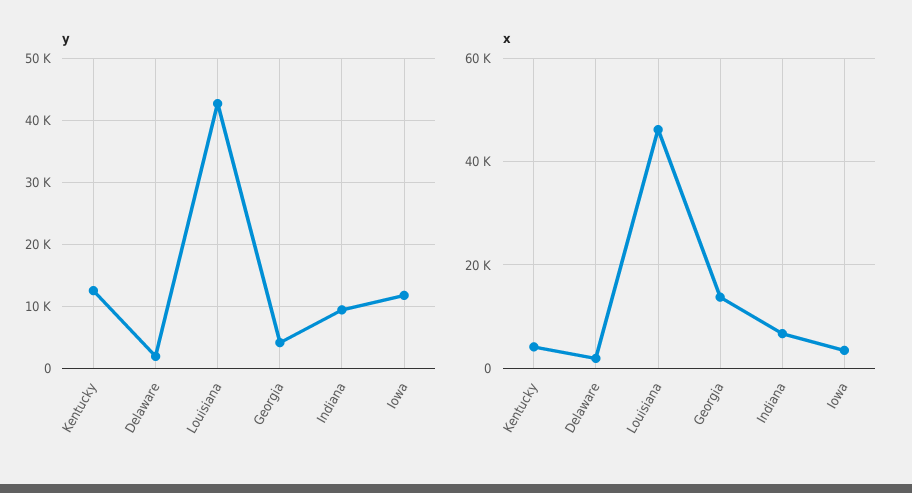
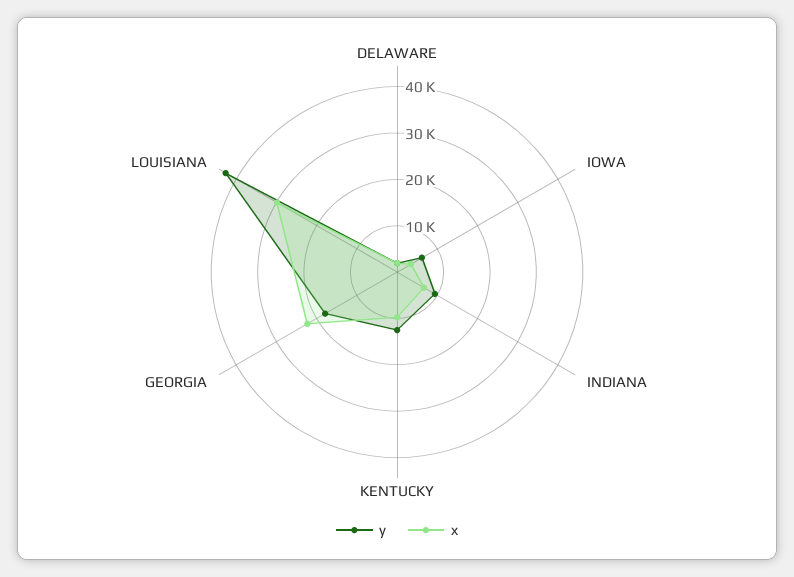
  {
    "y": {
      "Kentucky": 13000,
      "Delaware": 2000,
      "Louisiana": 43000,
-     "Georgia": 4000,
+     "Georgia": 18000,
      "Indiana": 9000,
-     "Iowa": 12000
+     "Iowa": 6000
    },
    "x": {
-     "Kentucky": 4000,
+     "Kentucky": 10000,
      "Delaware": 2000,
-     "Louisiana": 46000,
+     "Louisiana": 30000,
-     "Georgia": 14000,
+     "Georgia": 22000,
      "Indiana": 6000,
      "Iowa": 4000
    }
  }

